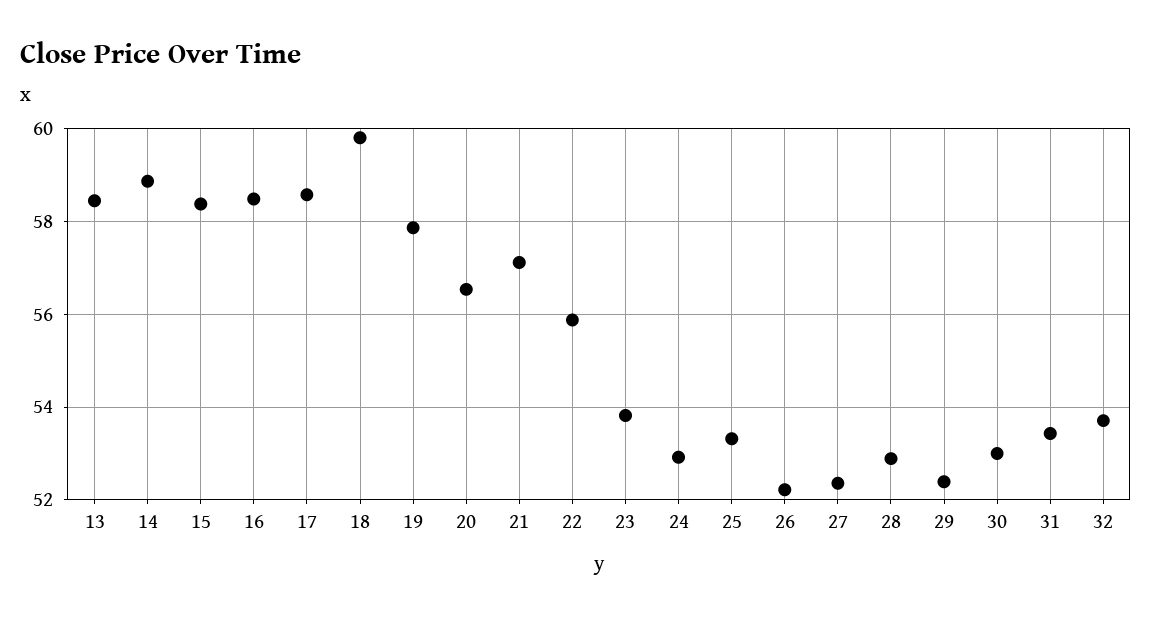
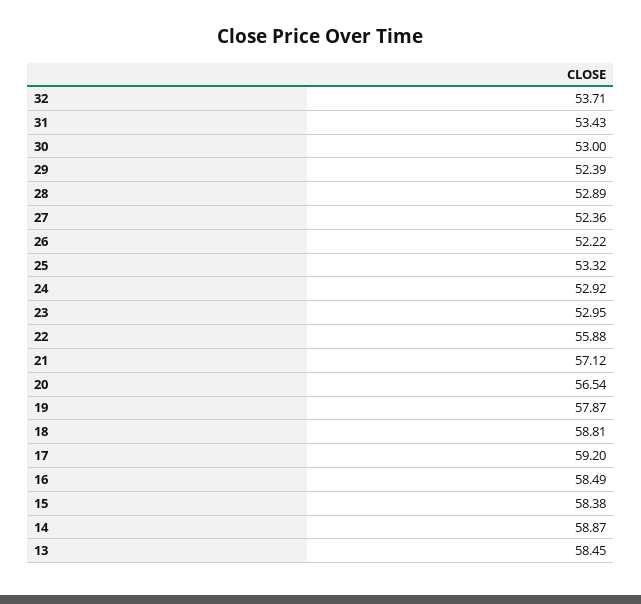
  {
    "13": 58.45,
    "14": 58.87,
    "15": 58.38,
    "16": 58.49,
-   "17": 58.6,
+   "17": 59.2,
-   "18": 59.8,
+   "18": 58.81,
    "19": 57.87,
    "20": 56.54,
    "21": 57.12,
    "22": 55.88,
-   "23": 53.8,
+   "23": 52.95,
    "24": 52.92,
    "25": 53.32,
    "26": 52.22,
    "27": 52.36,
    "28": 52.89,
    "29": 52.39,
    "30": 53,
    "31": 53.43,
    "32": 53.71
  }

